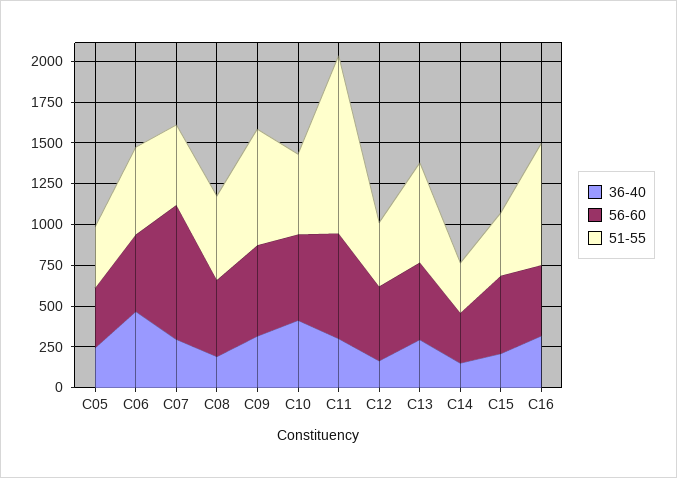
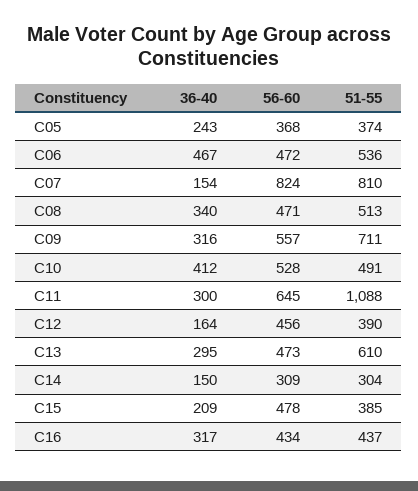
  {
    "36-40": {
      "C05": 243,
      "C06": 467,
-     "C07": 300,
+     "C07": 154,
-     "C08": 200,
+     "C08": 340,
      "C09": 316,
      "C10": 412,
      "C11": 300,
      "C12": 164,
      "C13": 295,
      "C14": 150,
      "C15": 209,
      "C16": 317
    },
    "56-60": {
      "C05": 368,
      "C06": 472,
      "C07": 824,
      "C08": 471,
      "C09": 557,
      "C10": 528,
      "C11": 645,
      "C12": 456,
      "C13": 473,
      "C14": 309,
      "C15": 478,
      "C16": 434
    },
    "51-55": {
      "C05": 374,
      "C06": 536,
-     "C07": 500,
+     "C07": 810,
      "C08": 513,
      "C09": 711,
      "C10": 491,
      "C11": 1088,
      "C12": 390,
      "C13": 610,
      "C14": 304,
      "C15": 385,
-     "C16": 750
+     "C16": 437
    }
  }

